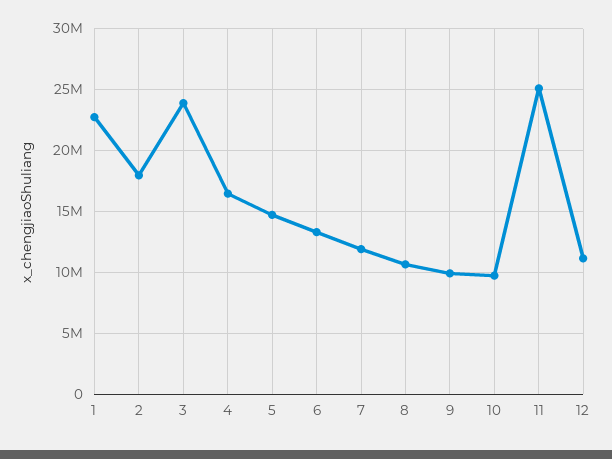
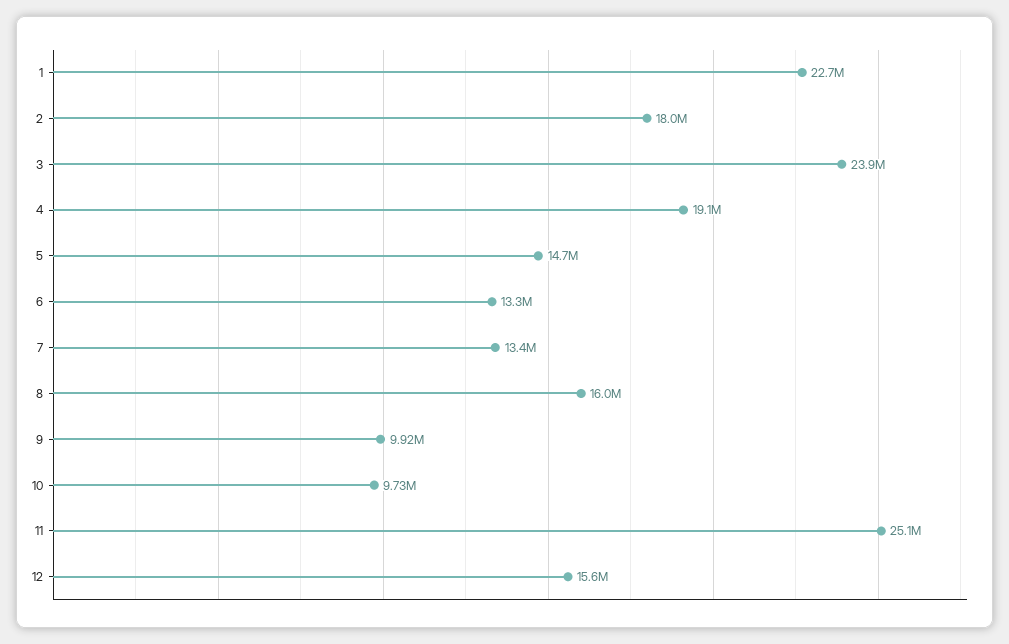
  {
    "1": 22700000,
    "2": 18000000,
    "3": 23900000,
-   "4": 16500000,
+   "4": 19100000,
    "5": 14700000,
    "6": 13300000,
-   "7": 12000000,
+   "7": 13400000,
-   "8": 10500000,
+   "8": 16000000,
    "9": 9920000,
    "10": 9730000,
    "11": 25100000,
-   "12": 11000000
+   "12": 15600000
  }

